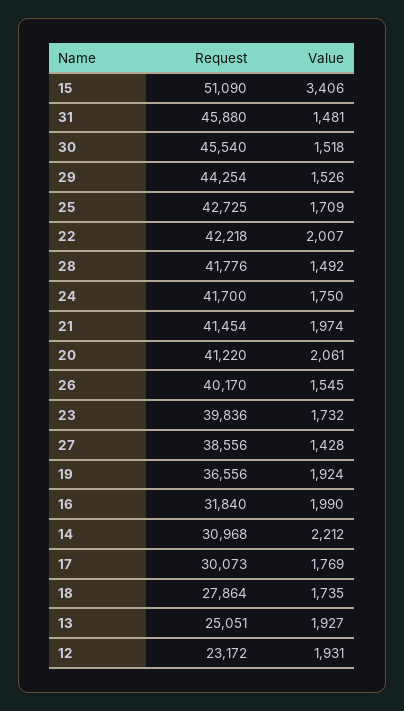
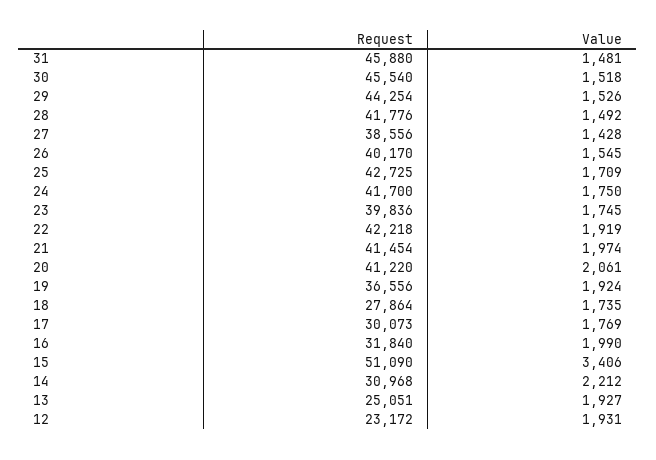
  {
    "Request": {
      "15": 51090,
      "31": 45880,
      "30": 45540,
      "29": 44254,
      "25": 42725,
      "22": 42218,
      "28": 41776,
      "24": 41700,
      "21": 41454,
      "20": 41220,
      "26": 40170,
      "23": 39836,
      "27": 38556,
      "19": 36556,
      "16": 31840,
      "14": 30968,
      "17": 30073,
      "18": 27864,
      "13": 25051,
      "12": 23172
    },
    "Value": {
      "15": 3406,
      "31": 1481,
      "30": 1518,
      "29": 1526,
      "25": 1709,
-     "22": 2007,
+     "22": 1919,
      "28": 1492,
      "24": 1750,
      "21": 1974,
      "20": 2061,
      "26": 1545,
-     "23": 1732,
+     "23": 1745,
      "27": 1428,
      "19": 1924,
      "16": 1990,
      "14": 2212,
      "17": 1769,
      "18": 1735,
      "13": 1927,
      "12": 1931
    }
  }

